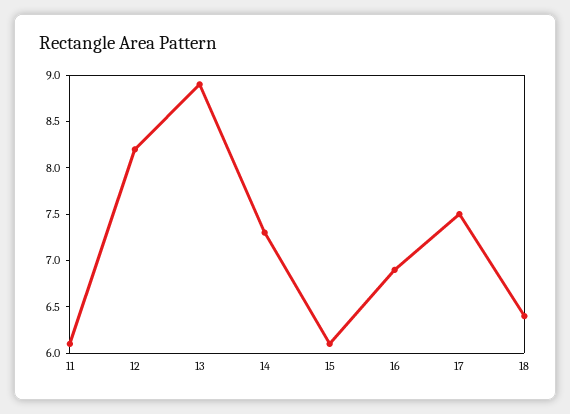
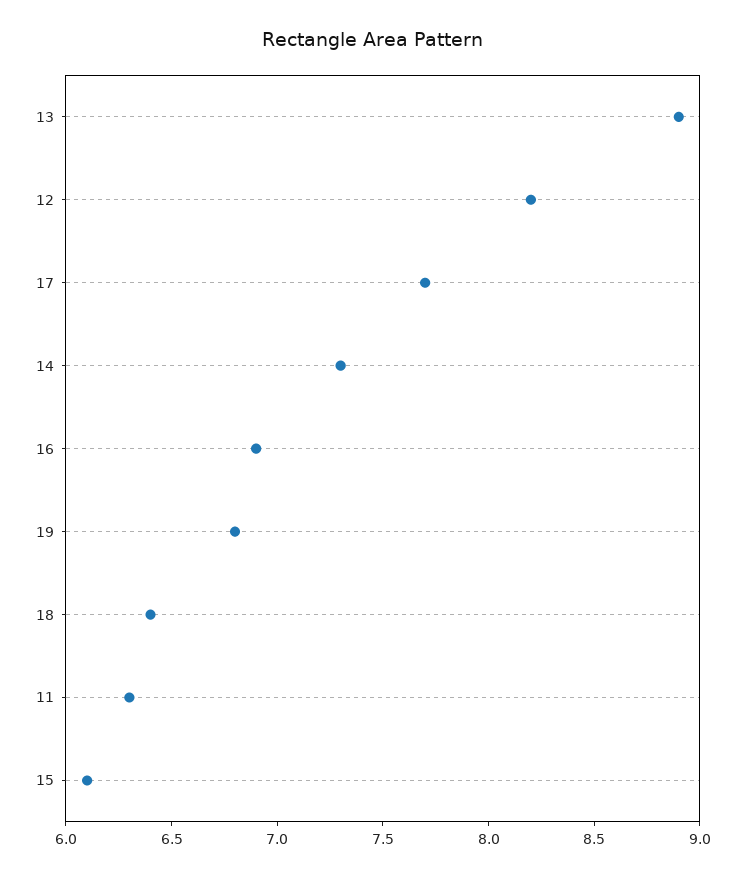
  {
-   "11": 6.1,
+   "11": 6.3,
    "12": 8.2,
    "13": 8.9,
    "14": 7.3,
    "15": 6.1,
    "16": 6.9,
-   "17": 7.5,
+   "17": 7.7,
-   "18": 6.4
+   "18": 6.4,
+   "19": 6.8
  }

